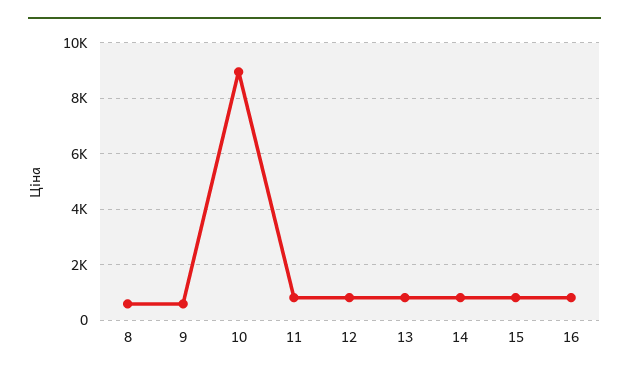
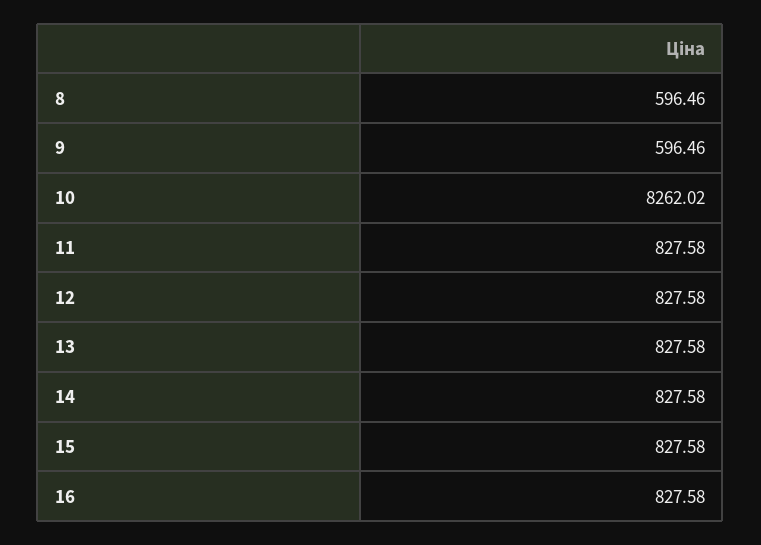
  {
    "8": 596.46,
    "9": 596.46,
-   "10": 9000,
+   "10": 8262.02,
    "11": 827.58,
    "12": 827.58,
    "13": 827.58,
    "14": 827.58,
    "15": 827.58,
    "16": 827.58
  }

